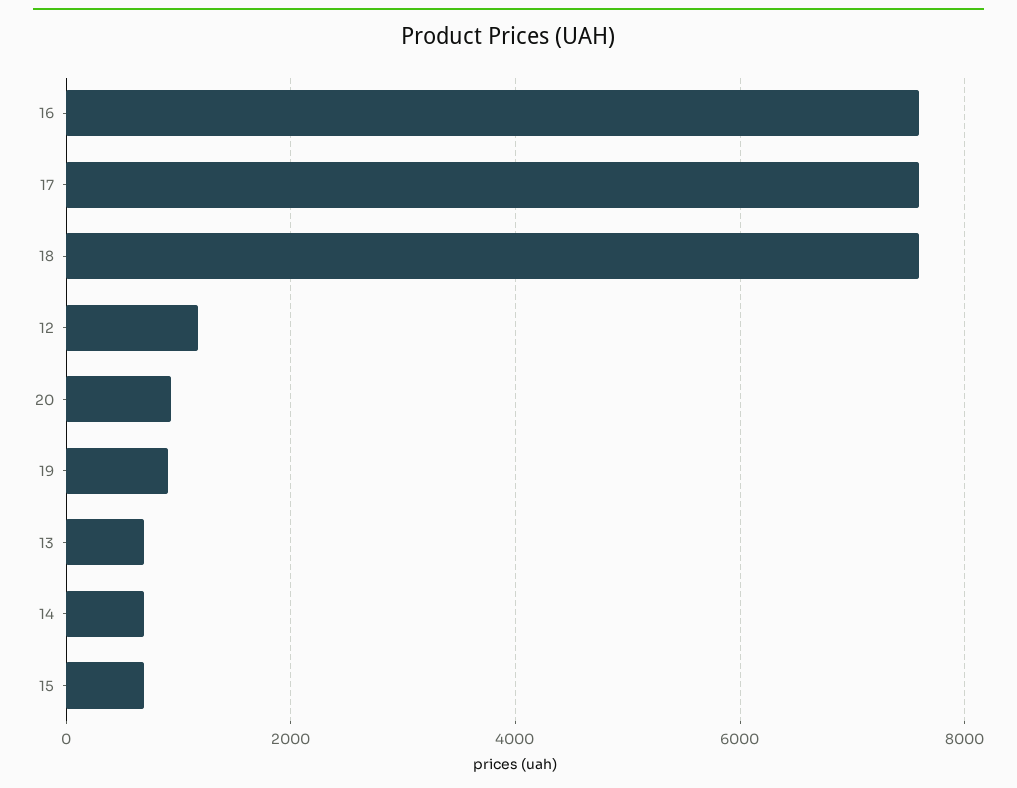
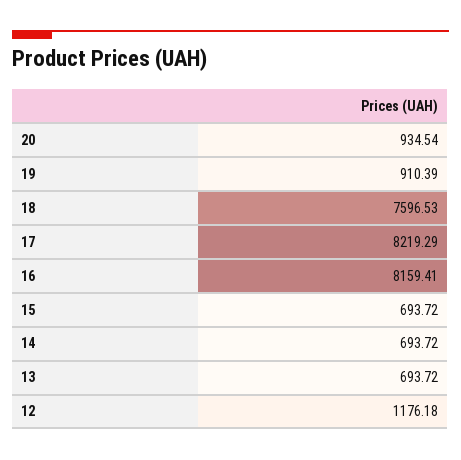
  {
-   "16": 7600,
+   "16": 8159.41,
-   "17": 7600,
+   "17": 8219.29,
    "18": 7596.53,
    "12": 1176.18,
    "20": 934.54,
    "19": 910.39,
    "13": 693.72,
    "14": 693.72,
    "15": 693.72
  }

